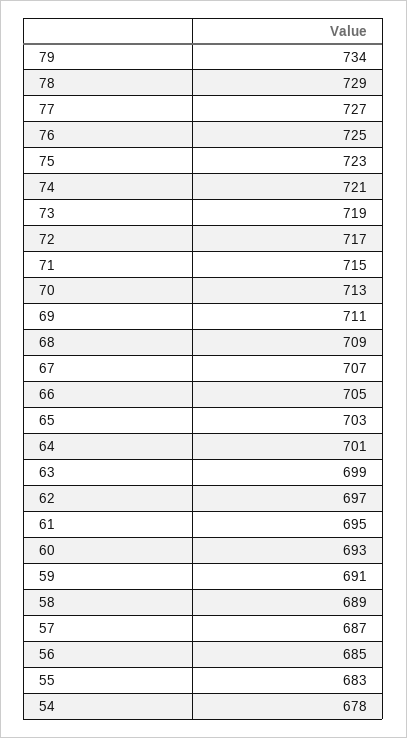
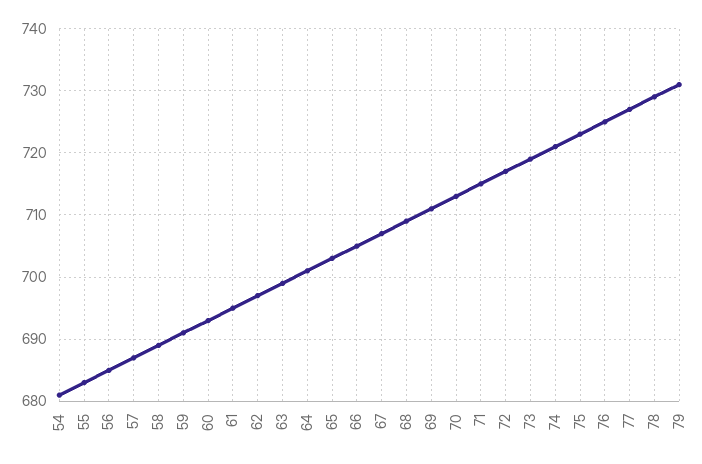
  {
-   "79": 734,
+   "79": 731,
    "78": 729,
    "77": 727,
    "76": 725,
    "75": 723,
    "74": 721,
    "73": 719,
    "72": 717,
    "71": 715,
    "70": 713,
    "69": 711,
    "68": 709,
    "67": 707,
    "66": 705,
    "65": 703,
    "64": 701,
    "63": 699,
    "62": 697,
    "61": 695,
    "60": 693,
    "59": 691,
    "58": 689,
    "57": 687,
    "56": 685,
    "55": 683,
-   "54": 678
+   "54": 681
  }

